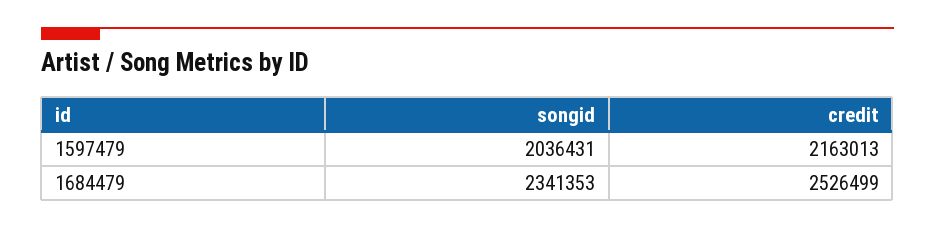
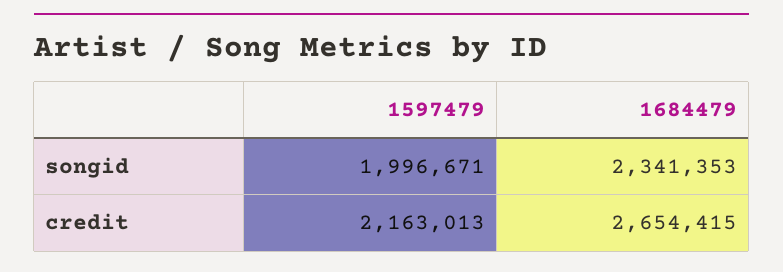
  {
    "songid": {
-     "1597479": 2036431,
+     "1597479": 1996671,
      "1684479": 2341353
    },
    "credit": {
      "1597479": 2163013,
-     "1684479": 2526499
+     "1684479": 2654415
    }
  }

